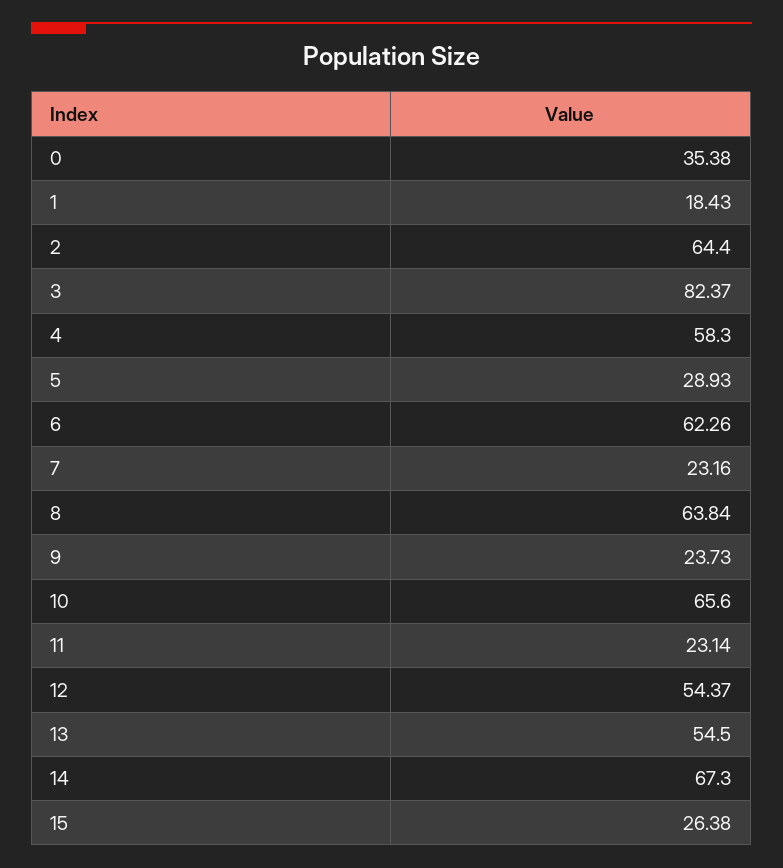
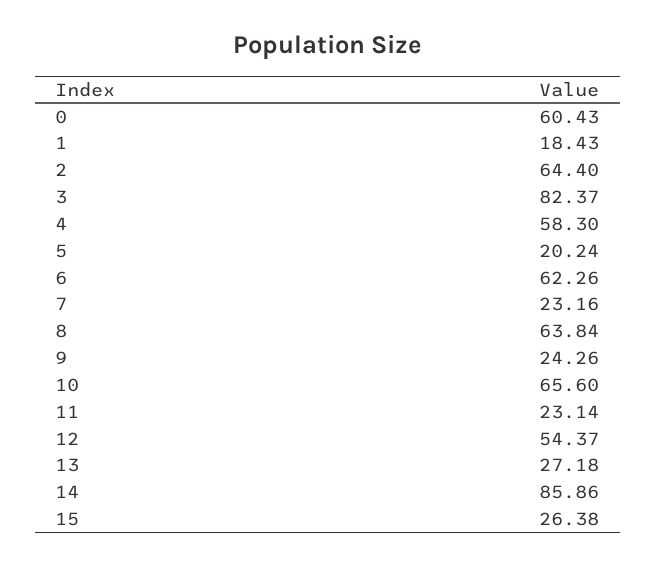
  {
-   "0": 35.38,
+   "0": 60.43,
    "1": 18.43,
    "2": 64.4,
    "3": 82.37,
    "4": 58.3,
-   "5": 28.93,
+   "5": 20.24,
    "6": 62.26,
    "7": 23.16,
    "8": 63.84,
-   "9": 23.73,
+   "9": 24.26,
    "10": 65.6,
    "11": 23.14,
    "12": 54.37,
-   "13": 54.5,
+   "13": 27.18,
-   "14": 67.3,
+   "14": 85.86,
    "15": 26.38
  }

